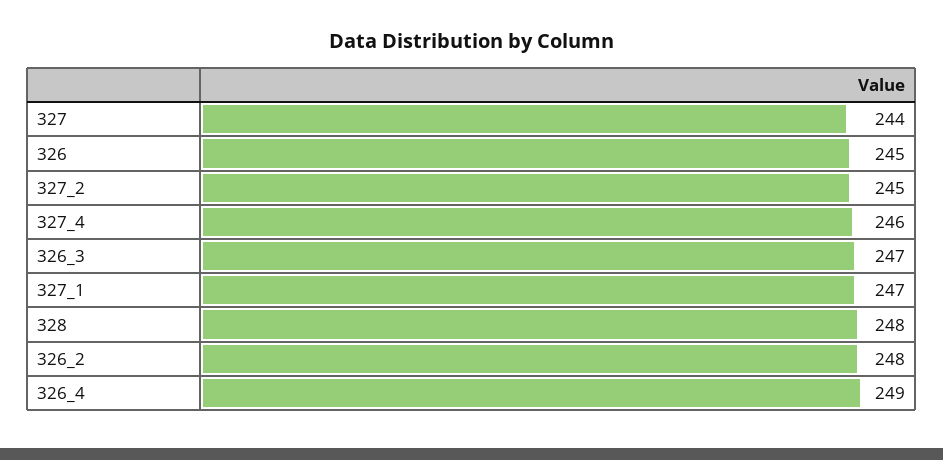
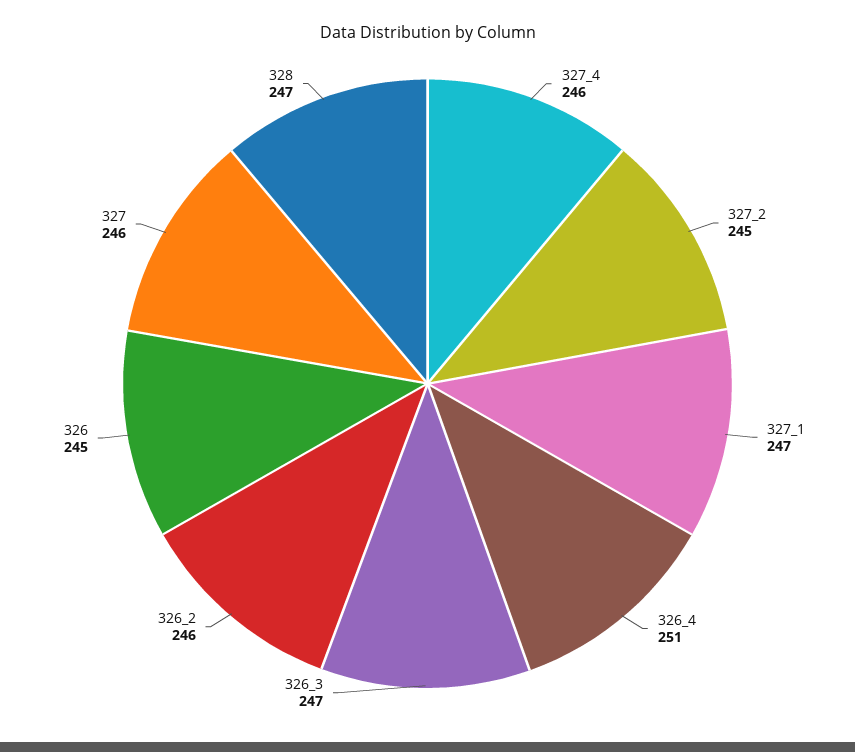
  {
-   "327": 244,
+   "327": 246,
    "326": 245,
    "327_2": 245,
    "327_4": 246,
    "326_3": 247,
    "327_1": 247,
-   "328": 248,
+   "328": 247,
-   "326_2": 248,
+   "326_2": 246,
-   "326_4": 249
+   "326_4": 251
  }

